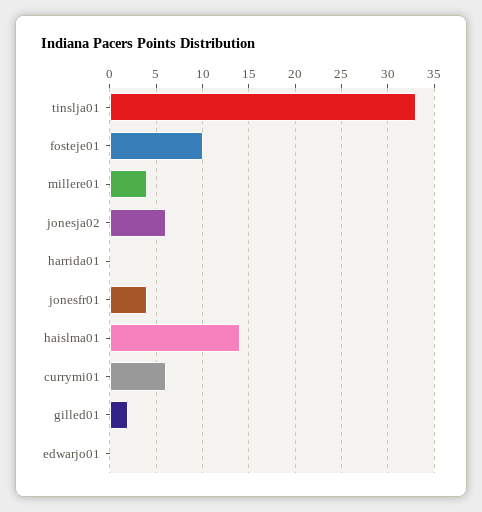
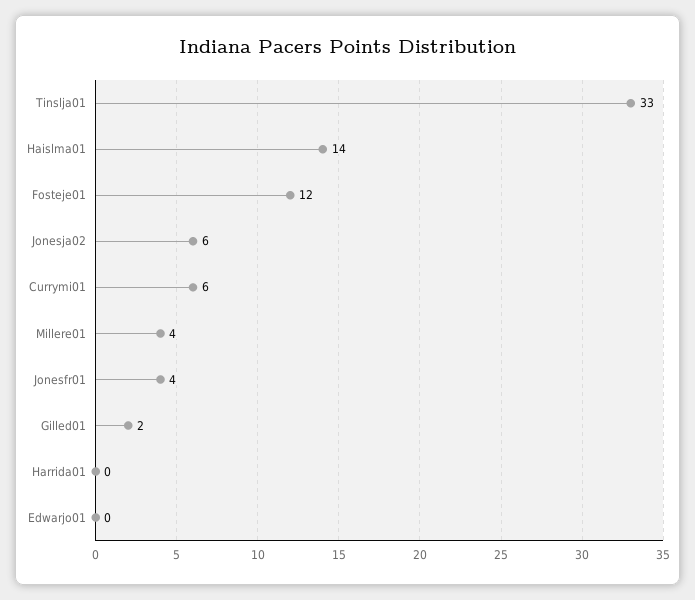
  {
    "tinslja01": 33,
-   "fosteje01": 10,
+   "fosteje01": 12,
    "millere01": 4,
    "jonesja02": 6,
    "harrida01": 0,
    "jonesfr01": 4,
    "haislma01": 14,
    "currymi01": 6,
    "gilled01": 2,
    "edwarjo01": 0
  }

